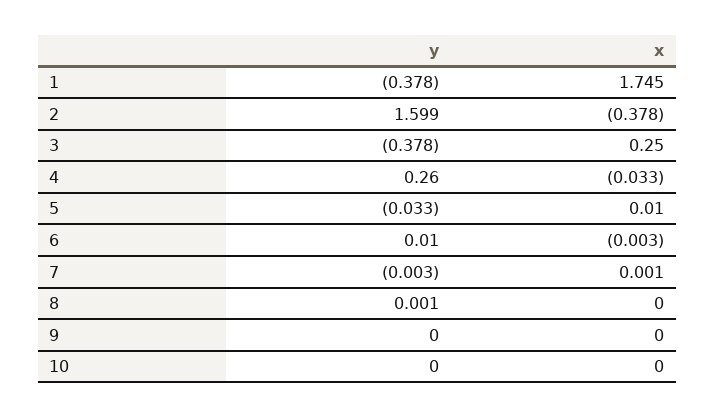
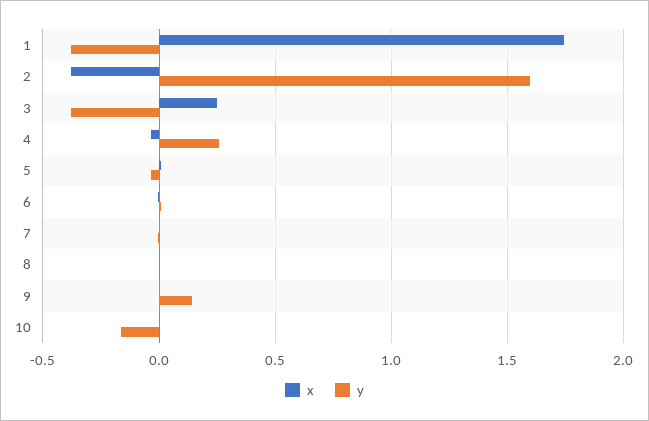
  {
    "y": {
      "1": -0.378,
      "2": 1.599,
      "3": -0.378,
      "4": 0.26,
      "5": -0.033,
      "6": 0.01,
      "7": -0.003,
      "8": 0.001,
-     "9": 0,
+     "9": 0.15,
-     "10": 0
+     "10": -0.15
    },
    "x": {
      "1": 1.745,
      "2": -0.378,
      "3": 0.25,
      "4": -0.033,
      "5": 0.01,
      "6": -0.003,
      "7": 0.001,
      "8": 0,
      "9": 0,
      "10": 0
    }
  }

